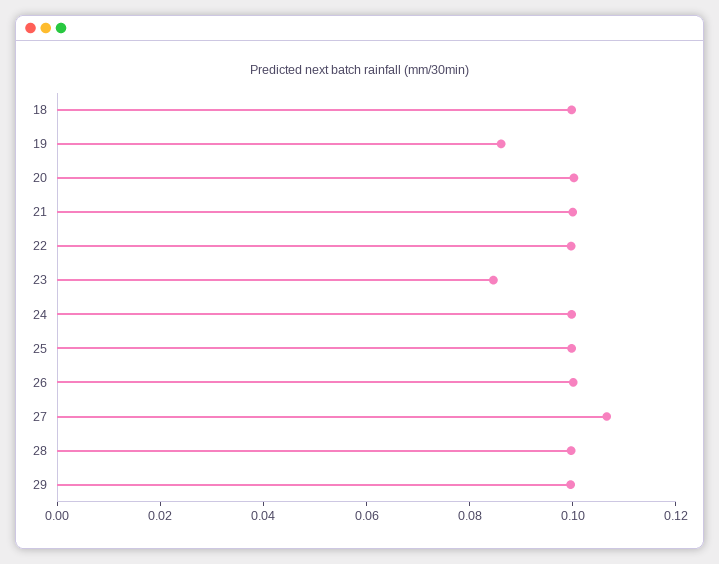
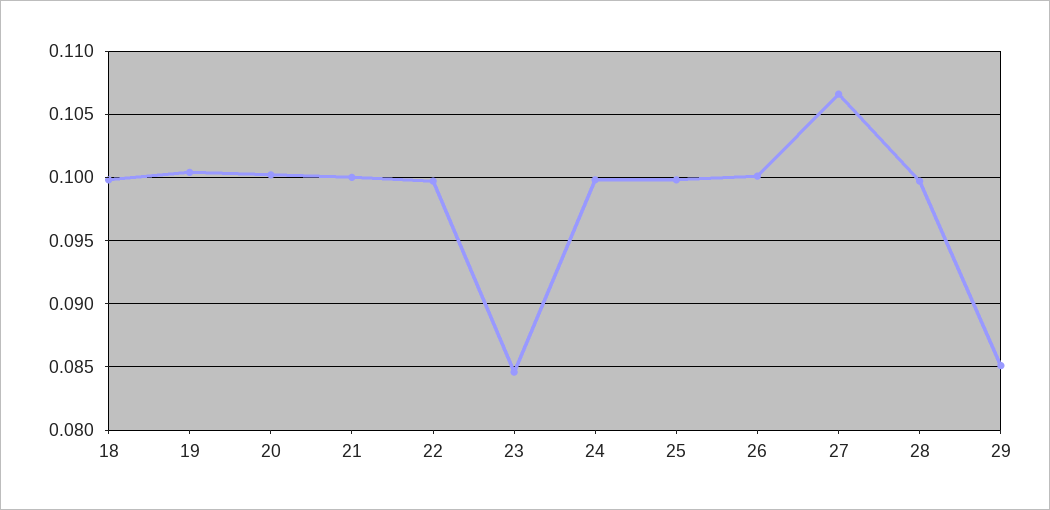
  {
    "18": 0.1,
-   "19": 0.085,
+   "19": 0.1005,
    "20": 0.1,
    "21": 0.1,
    "22": 0.0995,
    "23": 0.0845,
    "24": 0.1,
    "25": 0.1,
    "26": 0.1,
    "27": 0.1065,
    "28": 0.0995,
-   "29": 0.1
+   "29": 0.085
  }

